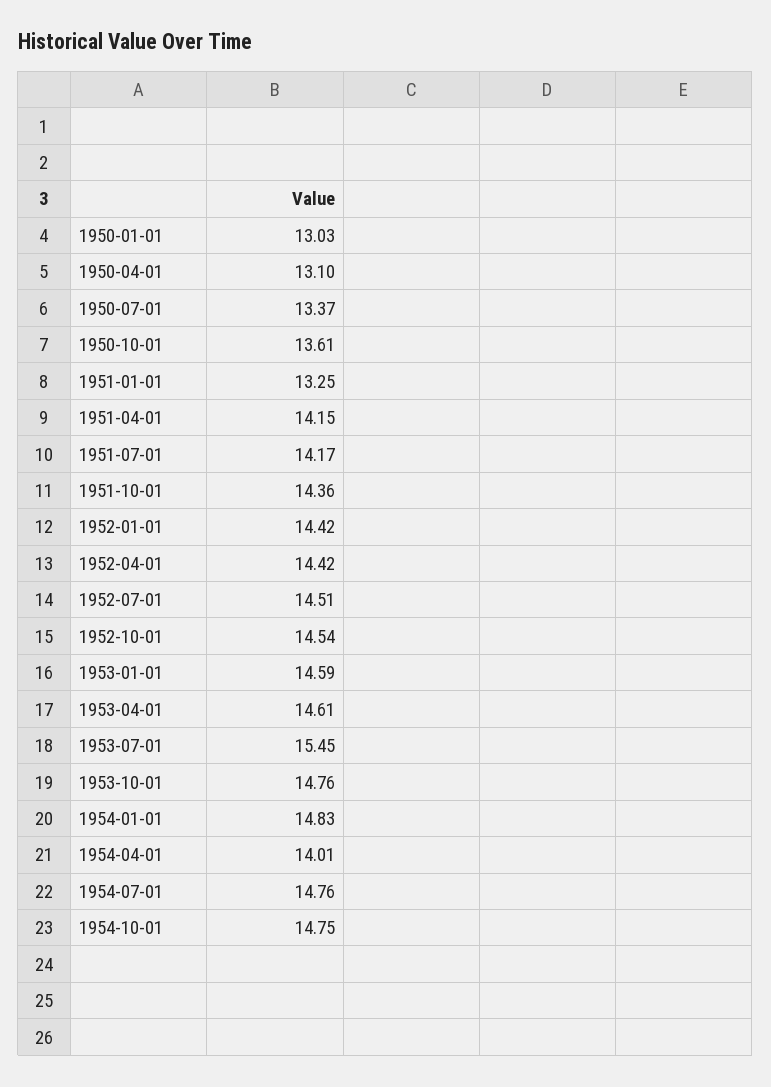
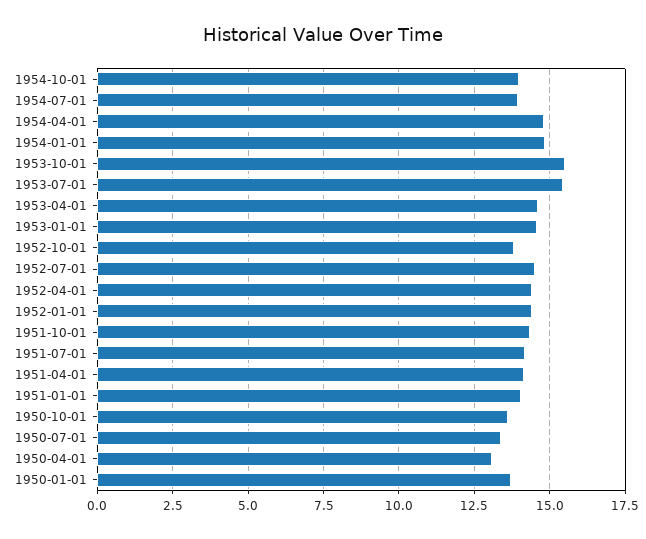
  {
-   "1950-01-01": 13.03,
+   "1950-01-01": 13.75,
    "1950-04-01": 13.1,
    "1950-07-01": 13.37,
    "1950-10-01": 13.61,
-   "1951-01-01": 13.25,
+   "1951-01-01": 14,
    "1951-04-01": 14.15,
    "1951-07-01": 14.17,
    "1951-10-01": 14.36,
    "1952-01-01": 14.42,
    "1952-04-01": 14.42,
    "1952-07-01": 14.51,
-   "1952-10-01": 14.54,
+   "1952-10-01": 13.75,
    "1953-01-01": 14.59,
    "1953-04-01": 14.61,
    "1953-07-01": 15.45,
-   "1953-10-01": 14.76,
+   "1953-10-01": 15.5,
    "1954-01-01": 14.83,
-   "1954-04-01": 14.01,
+   "1954-04-01": 14.75,
-   "1954-07-01": 14.76,
+   "1954-07-01": 14,
-   "1954-10-01": 14.75
+   "1954-10-01": 14
  }

